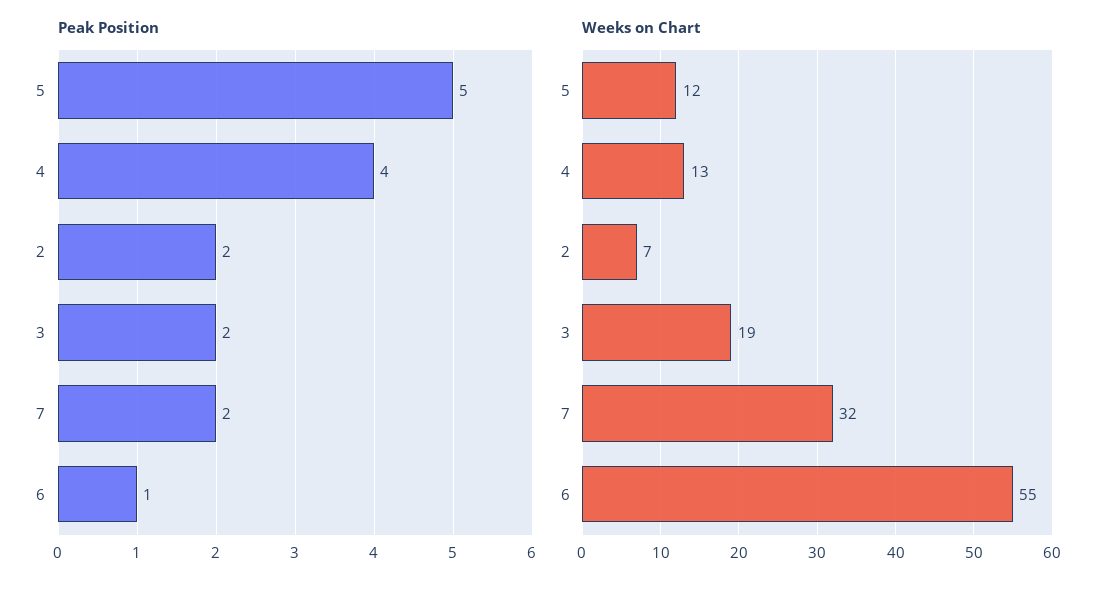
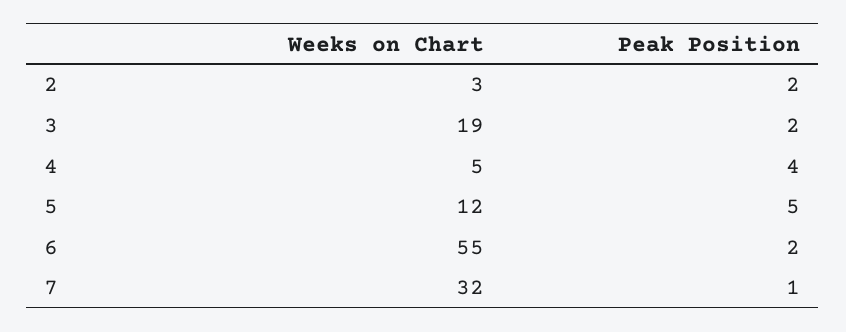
  {
    "Peak Position": {
      "5": 5,
      "4": 4,
      "2": 2,
      "3": 2,
-     "7": 2,
+     "7": 1,
-     "6": 1
+     "6": 2
    },
    "Weeks on Chart": {
      "5": 12,
-     "4": 13,
+     "4": 5,
-     "2": 7,
+     "2": 3,
      "3": 19,
      "7": 32,
      "6": 55
    }
  }

